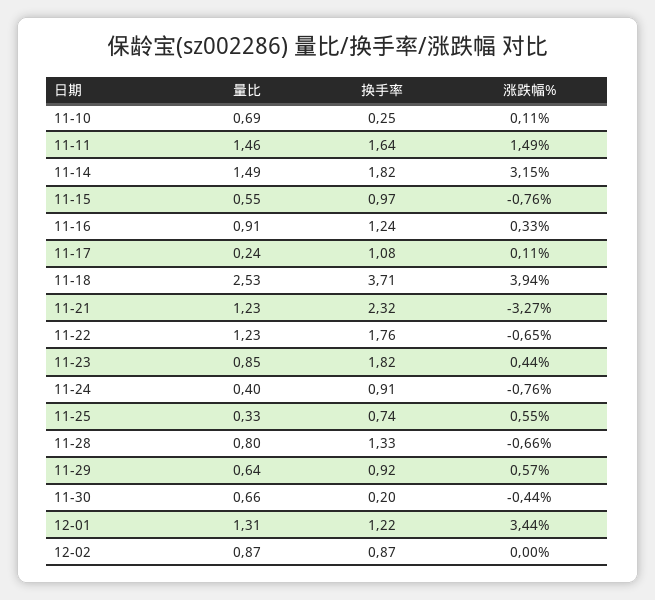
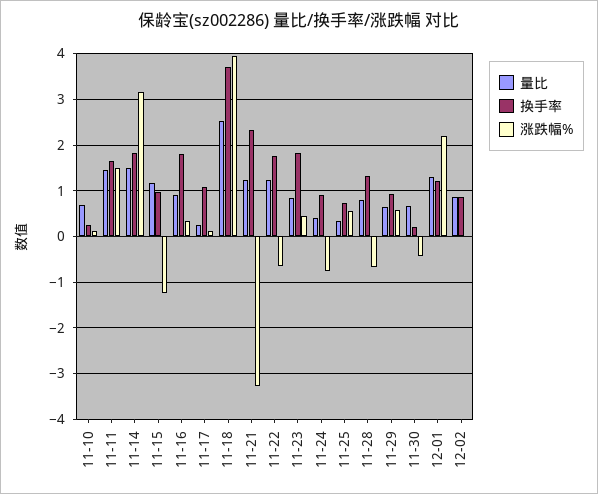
  {
    "量比": {
      "11-10": 0.69,
      "11-11": 1.46,
      "11-14": 1.49,
-     "11-15": 0.55,
+     "11-15": 1.2,
      "11-16": 0.91,
      "11-17": 0.24,
      "11-18": 2.53,
      "11-21": 1.23,
      "11-22": 1.23,
      "11-23": 0.85,
      "11-24": 0.4,
      "11-25": 0.33,
      "11-28": 0.8,
      "11-29": 0.64,
      "11-30": 0.66,
      "12-01": 1.31,
      "12-02": 0.87
    },
    "换手率": {
      "11-10": 0.25,
      "11-11": 1.64,
      "11-14": 1.82,
      "11-15": 0.97,
-     "11-16": 1.24,
+     "11-16": 1.8,
      "11-17": 1.08,
      "11-18": 3.71,
      "11-21": 2.32,
      "11-22": 1.76,
      "11-23": 1.82,
      "11-24": 0.91,
      "11-25": 0.74,
      "11-28": 1.33,
      "11-29": 0.92,
      "11-30": 0.2,
      "12-01": 1.22,
      "12-02": 0.87
    },
    "涨跌幅%": {
      "11-10": 0.11,
      "11-11": 1.49,
      "11-14": 3.15,
-     "11-15": -0.76,
+     "11-15": -1.2,
      "11-16": 0.33,
      "11-17": 0.11,
      "11-18": 3.94,
      "11-21": -3.27,
      "11-22": -0.65,
      "11-23": 0.44,
      "11-24": -0.76,
      "11-25": 0.55,
      "11-28": -0.66,
      "11-29": 0.57,
      "11-30": -0.44,
-     "12-01": 3.44,
+     "12-01": 2.2,
      "12-02": 0
    }
  }

